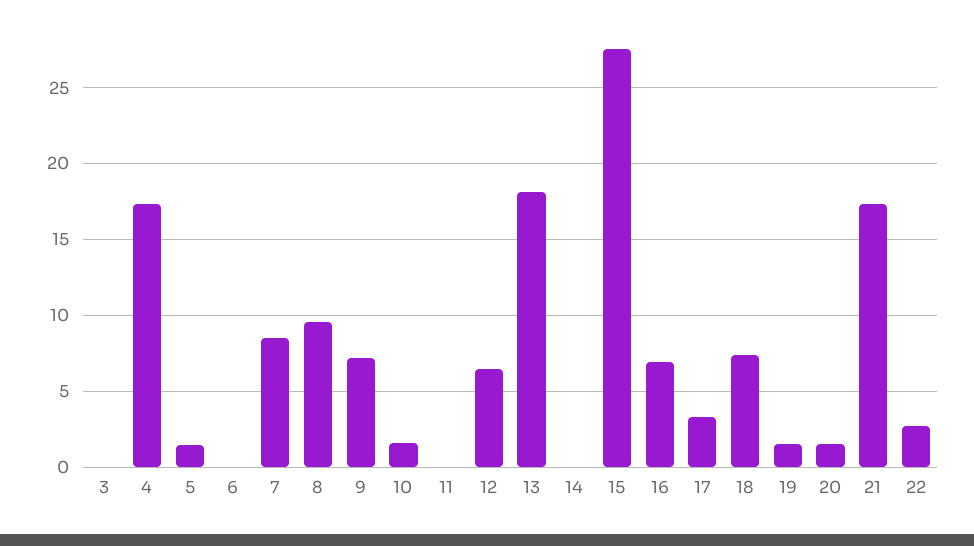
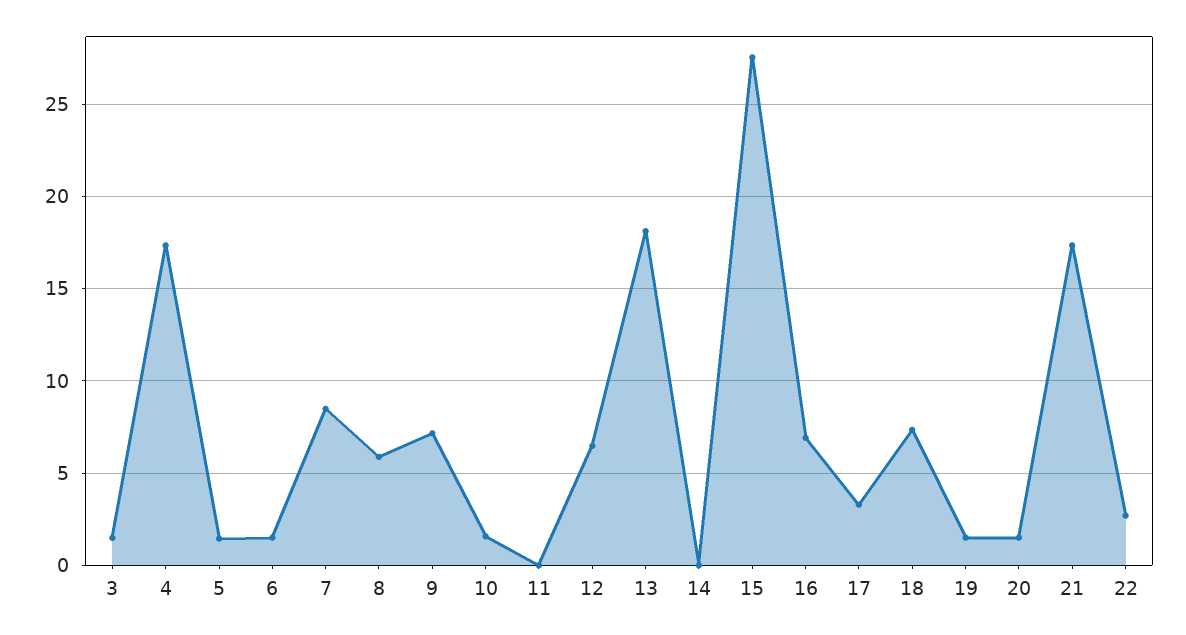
  {
-   "3": 0,
+   "3": 1.5,
    "4": 17.5,
    "5": 1.5,
-   "6": 0,
+   "6": 1.5,
    "7": 8.5,
-   "8": 9.5,
+   "8": 6,
    "9": 7,
    "10": 1.5,
    "11": 0,
    "12": 6.5,
    "13": 18,
    "14": 0,
    "15": 27.5,
    "16": 7,
    "17": 3.5,
    "18": 7.5,
    "19": 1.5,
    "20": 1.5,
    "21": 17.5,
    "22": 2.5
  }

